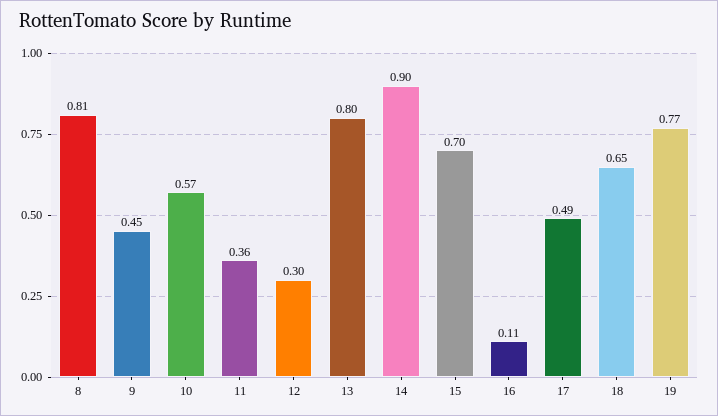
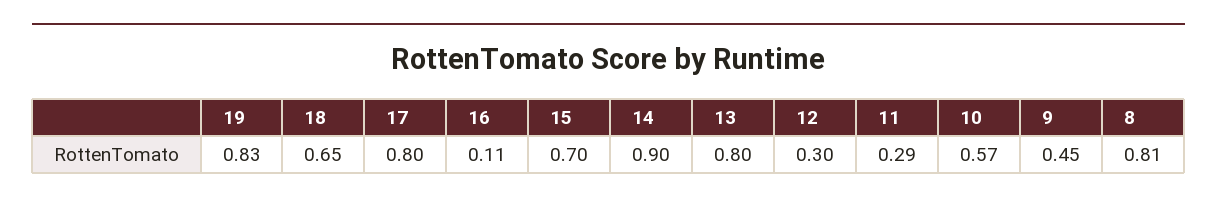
  {
    "8": 0.81,
    "9": 0.45,
    "10": 0.57,
-   "11": 0.36,
+   "11": 0.29,
    "12": 0.3,
    "13": 0.8,
    "14": 0.9,
    "15": 0.7,
    "16": 0.11,
-   "17": 0.49,
+   "17": 0.8,
    "18": 0.65,
-   "19": 0.77
+   "19": 0.83
  }

